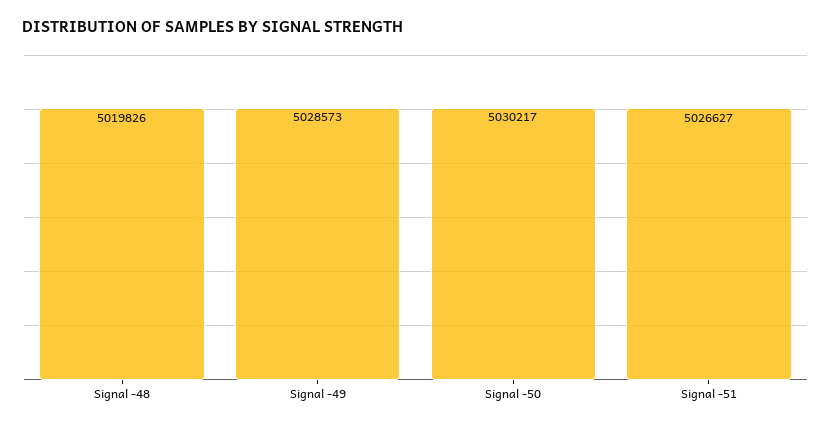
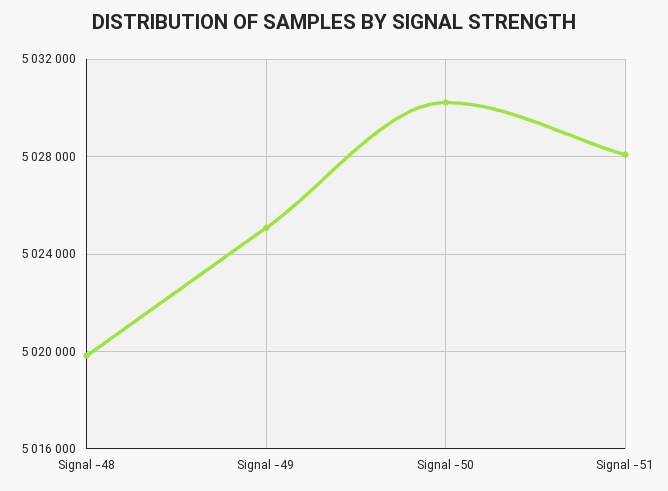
  {
    "Signal -48": 5019826,
-   "Signal -49": 5028573,
+   "Signal -49": 5025000,
    "Signal -50": 5030217,
-   "Signal -51": 5026627
+   "Signal -51": 5028000
  }

